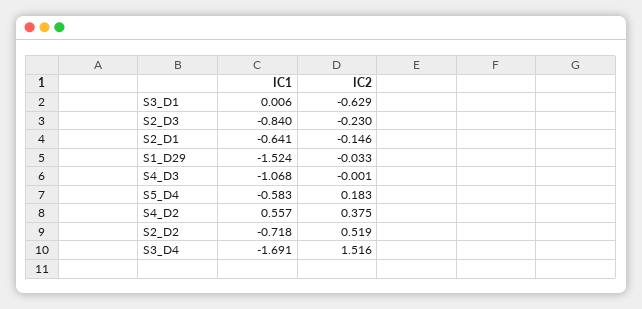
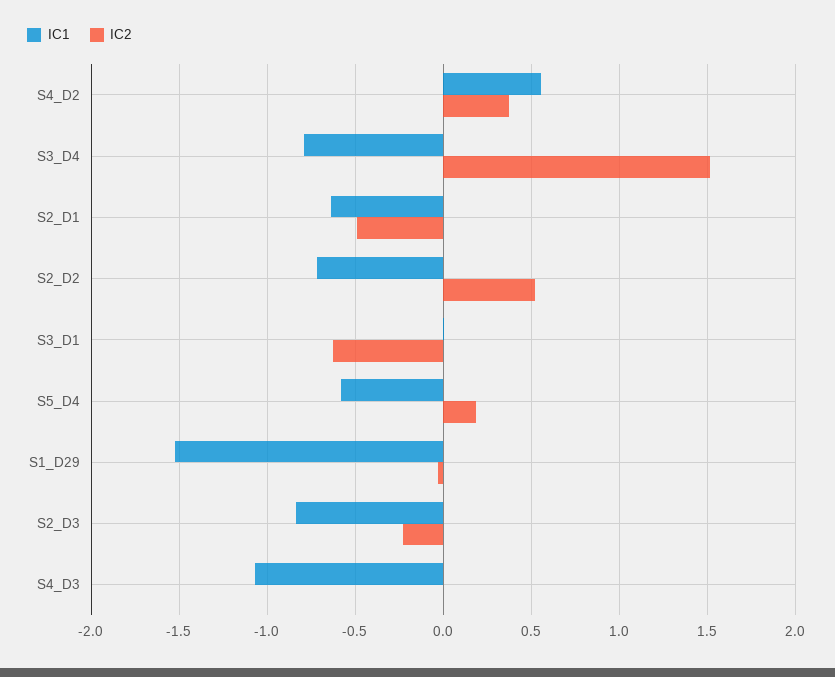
  {
    "IC1": {
      "S3_D1": 0.006,
      "S2_D3": -0.84,
      "S2_D1": -0.641,
      "S1_D29": -1.524,
      "S4_D3": -1.068,
      "S5_D4": -0.583,
      "S4_D2": 0.557,
      "S2_D2": -0.718,
-     "S3_D4": -1.691
+     "S3_D4": -0.8
    },
    "IC2": {
      "S3_D1": -0.629,
      "S2_D3": -0.23,
-     "S2_D1": -0.146,
+     "S2_D1": -0.5,
      "S1_D29": -0.033,
      "S4_D3": -0.001,
      "S5_D4": 0.183,
      "S4_D2": 0.375,
      "S2_D2": 0.519,
      "S3_D4": 1.516
    }
  }

